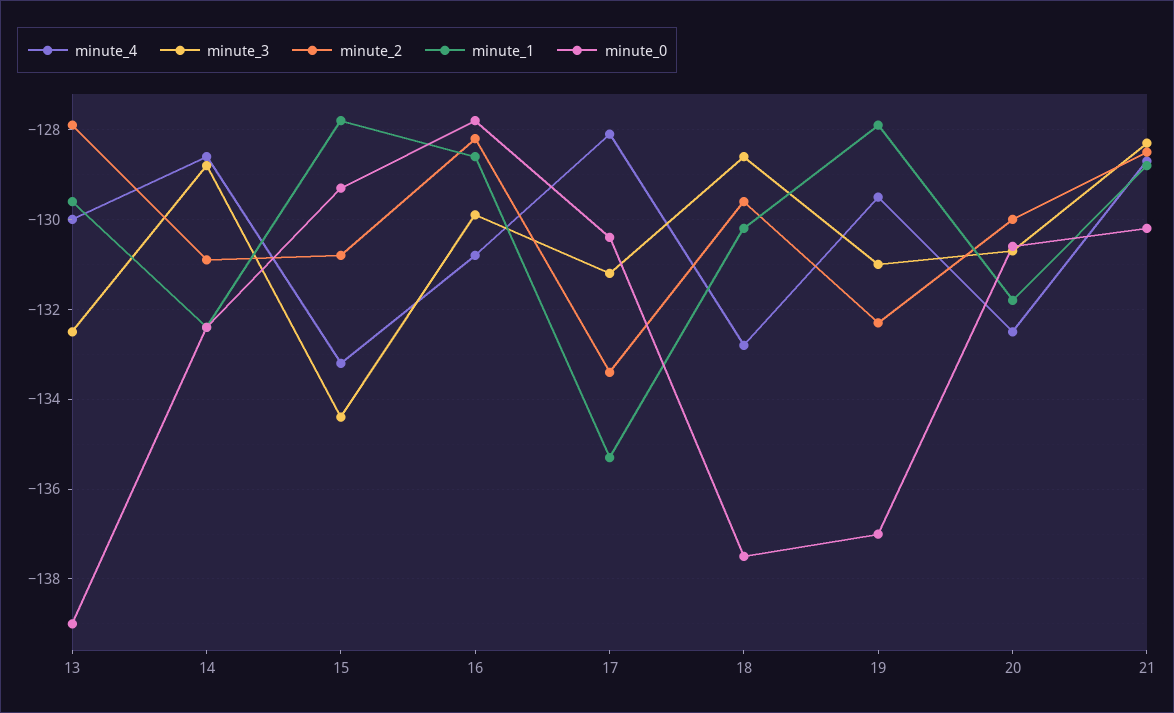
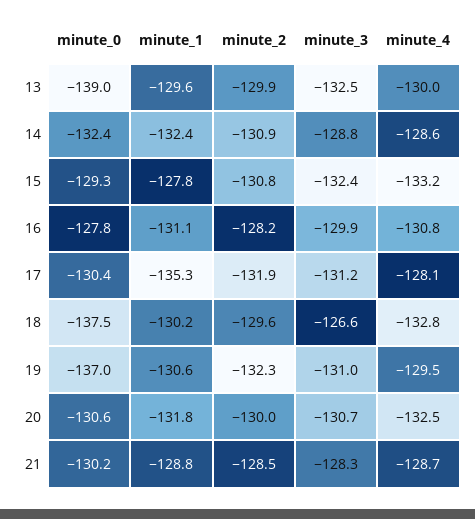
  {
    "minute_4": {
      "13": -130,
      "14": -128.6,
      "15": -133.2,
      "16": -130.8,
      "17": -128.1,
      "18": -132.8,
      "19": -129.5,
      "20": -132.5,
      "21": -128.7
    },
    "minute_3": {
      "13": -132.5,
      "14": -128.8,
-     "15": -134.5,
+     "15": -132.4,
      "16": -129.9,
      "17": -131.2,
-     "18": -128.5,
+     "18": -126.6,
      "19": -131,
      "20": -130.7,
      "21": -128.3
    },
    "minute_2": {
-     "13": -128,
+     "13": -129.9,
      "14": -130.9,
      "15": -130.8,
      "16": -128.2,
-     "17": -133.5,
+     "17": -131.9,
      "18": -129.6,
      "19": -132.3,
      "20": -130,
      "21": -128.5
    },
    "minute_1": {
      "13": -129.6,
      "14": -132.4,
      "15": -127.8,
-     "16": -128.5,
+     "16": -131.1,
      "17": -135.3,
      "18": -130.2,
-     "19": -128,
+     "19": -130.6,
      "20": -131.8,
      "21": -128.8
    },
    "minute_0": {
      "13": -139,
      "14": -132.4,
      "15": -129.3,
      "16": -127.8,
      "17": -130.4,
      "18": -137.5,
      "19": -137,
      "20": -130.6,
      "21": -130.2
    }
  }

